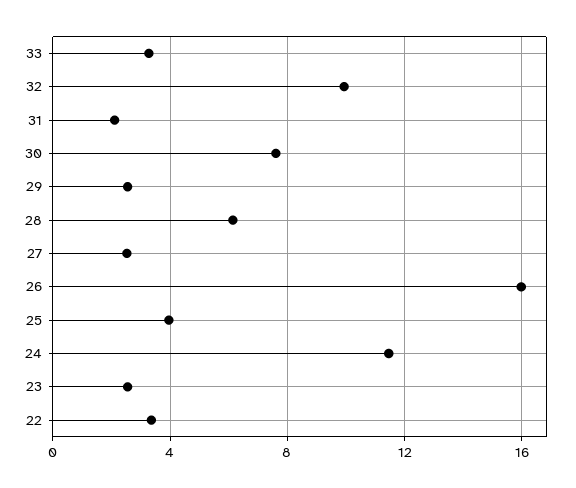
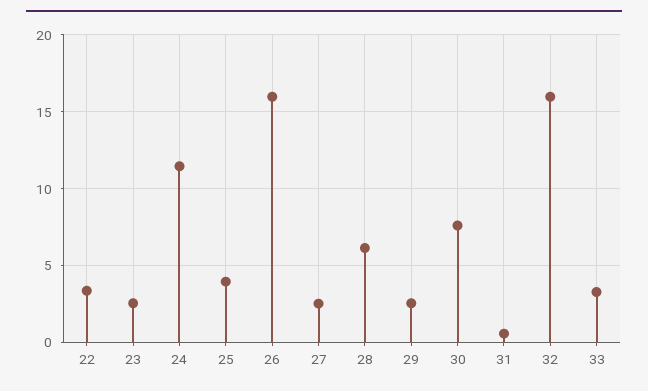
  {
    "33": 3.5,
-   "32": 10,
+   "32": 16,
-   "31": 2,
+   "31": 0.5,
    "30": 7.5,
    "29": 2.5,
    "28": 6,
    "27": 2.5,
    "26": 16,
    "25": 4,
    "24": 11.5,
    "23": 2.5,
    "22": 3.5
  }

